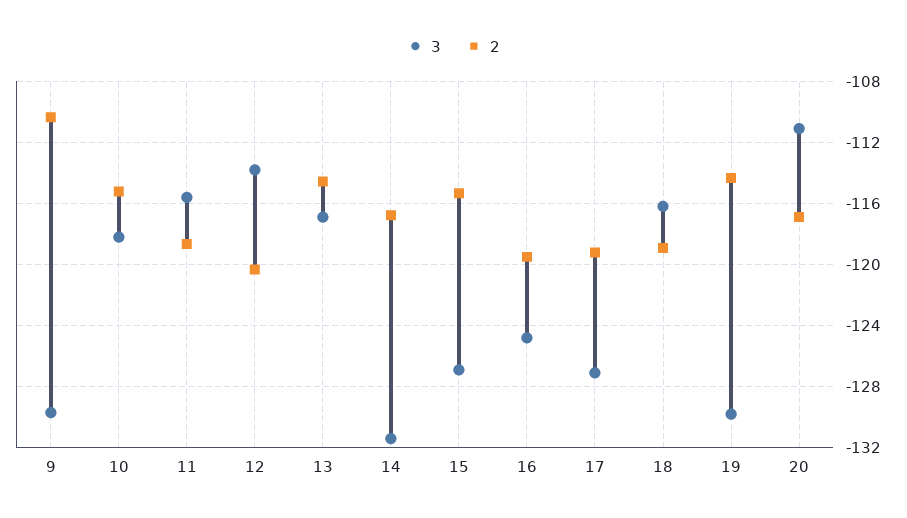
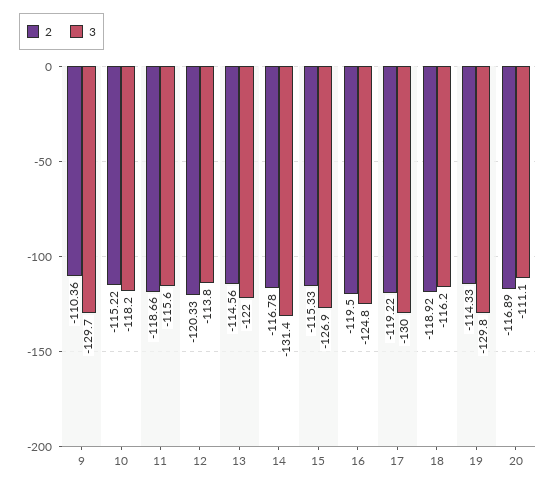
  {
    "3": {
      "9": -129.7,
      "10": -118.2,
      "11": -115.6,
      "12": -113.8,
-     "13": -117,
+     "13": -122,
      "14": -131.4,
      "15": -126.9,
      "16": -124.8,
-     "17": -127,
+     "17": -130,
      "18": -116.2,
      "19": -129.8,
      "20": -111.1
    },
    "2": {
      "9": -110.36,
      "10": -115.22,
      "11": -118.66,
      "12": -120.33,
      "13": -114.56,
      "14": -116.78,
      "15": -115.33,
      "16": -119.5,
      "17": -119.22,
      "18": -118.92,
      "19": -114.33,
      "20": -116.89
    }
  }

